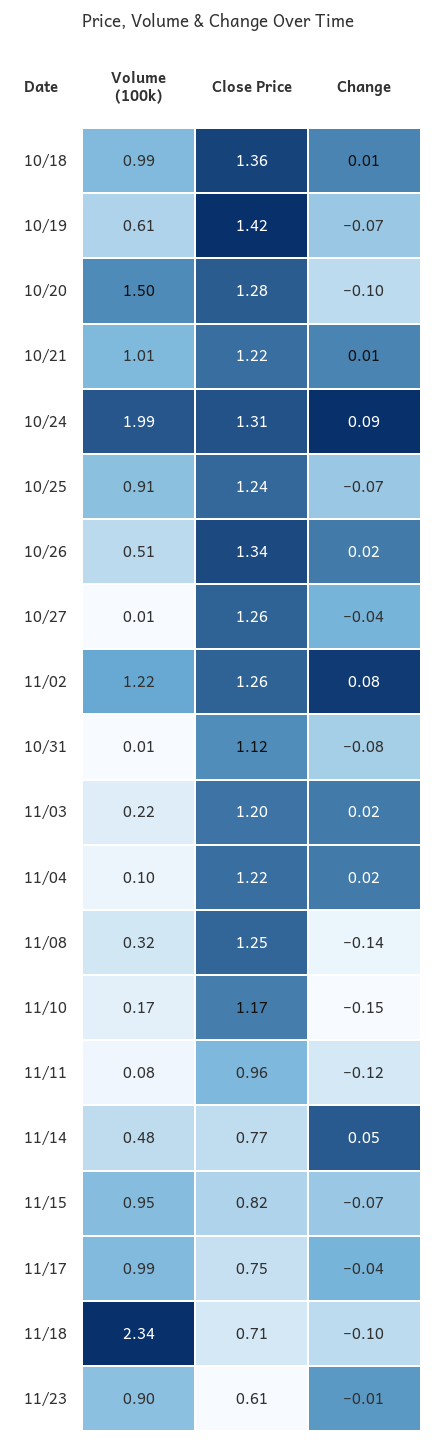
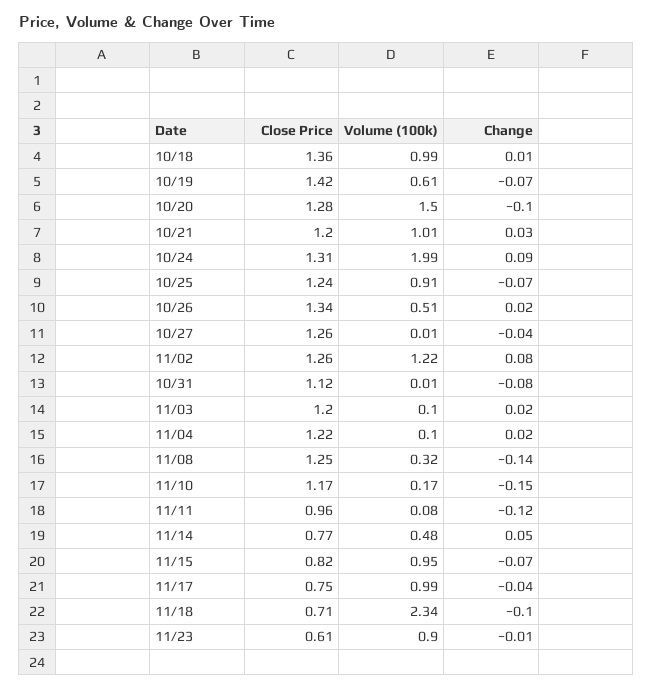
  {
    "Volume (100k)": {
      "10/18": 0.99,
      "10/19": 0.61,
      "10/20": 1.5,
      "10/21": 1.01,
      "10/24": 1.99,
      "10/25": 0.91,
      "10/26": 0.51,
      "10/27": 0.01,
      "11/02": 1.22,
      "10/31": 0.01,
-     "11/03": 0.22,
+     "11/03": 0.1,
      "11/04": 0.1,
      "11/08": 0.32,
      "11/10": 0.17,
      "11/11": 0.08,
      "11/14": 0.48,
      "11/15": 0.95,
      "11/17": 0.99,
      "11/18": 2.34,
      "11/23": 0.9
    },
    "Close Price": {
      "10/18": 1.36,
      "10/19": 1.42,
      "10/20": 1.28,
-     "10/21": 1.22,
+     "10/21": 1.2,
      "10/24": 1.31,
      "10/25": 1.24,
      "10/26": 1.34,
      "10/27": 1.26,
      "11/02": 1.26,
      "10/31": 1.12,
      "11/03": 1.2,
      "11/04": 1.22,
      "11/08": 1.25,
      "11/10": 1.17,
      "11/11": 0.96,
      "11/14": 0.77,
      "11/15": 0.82,
      "11/17": 0.75,
      "11/18": 0.71,
      "11/23": 0.61
    },
    "Change": {
      "10/18": 0.01,
      "10/19": -0.07,
      "10/20": -0.1,
-     "10/21": 0.01,
+     "10/21": 0.03,
      "10/24": 0.09,
      "10/25": -0.07,
      "10/26": 0.02,
      "10/27": -0.04,
      "11/02": 0.08,
      "10/31": -0.08,
      "11/03": 0.02,
      "11/04": 0.02,
      "11/08": -0.14,
      "11/10": -0.15,
      "11/11": -0.12,
      "11/14": 0.05,
      "11/15": -0.07,
      "11/17": -0.04,
      "11/18": -0.1,
      "11/23": -0.01
    }
  }

